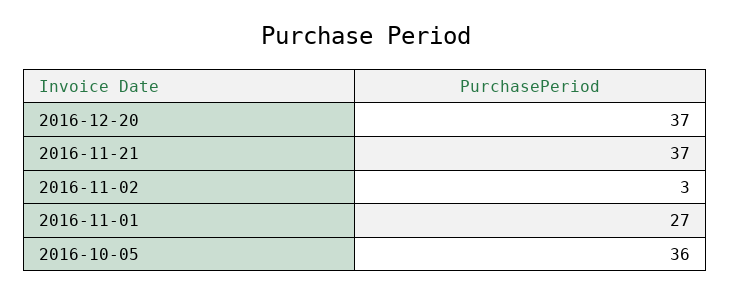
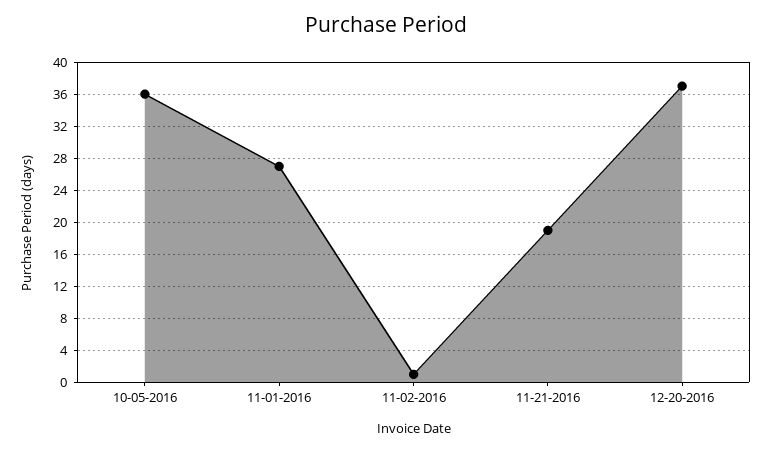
  {
    "2016-12-20": 37,
-   "2016-11-21": 37,
+   "2016-11-21": 19,
-   "2016-11-02": 3,
+   "2016-11-02": 1,
    "2016-11-01": 27,
    "2016-10-05": 36
  }

